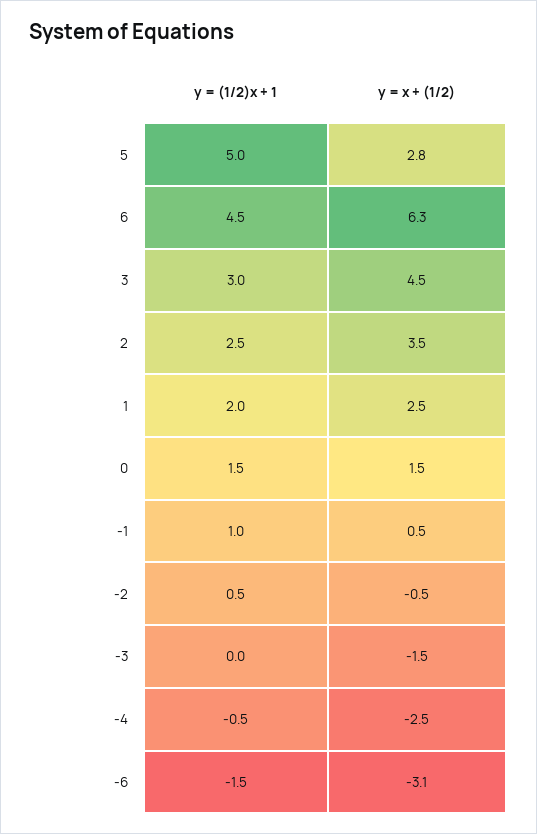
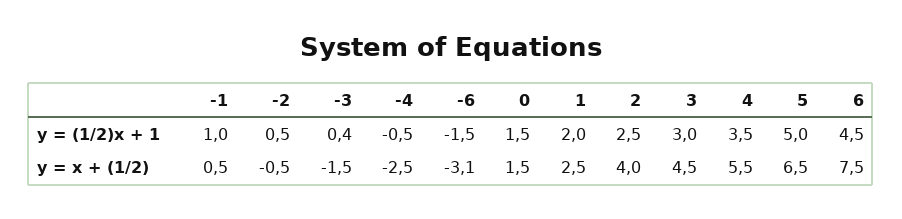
  {
    "y = (1/2)x + 1": {
      "5": 5,
      "6": 4.5,
      "3": 3,
      "2": 2.5,
      "1": 2,
      "0": 1.5,
      "-1": 1,
      "-2": 0.5,
-     "-3": 0,
+     "-3": 0.4,
      "-4": -0.5,
-     "-6": -1.5
+     "-6": -1.5,
+     "4": 3.5
    },
    "y = x + (1/2)": {
-     "5": 2.8,
+     "5": 6.5,
-     "6": 6.3,
+     "6": 7.5,
      "3": 4.5,
-     "2": 3.5,
+     "2": 4,
      "1": 2.5,
      "0": 1.5,
      "-1": 0.5,
      "-2": -0.5,
      "-3": -1.5,
      "-4": -2.5,
-     "-6": -3.1
+     "-6": -3.1,
+     "4": 5.5
    }
  }

